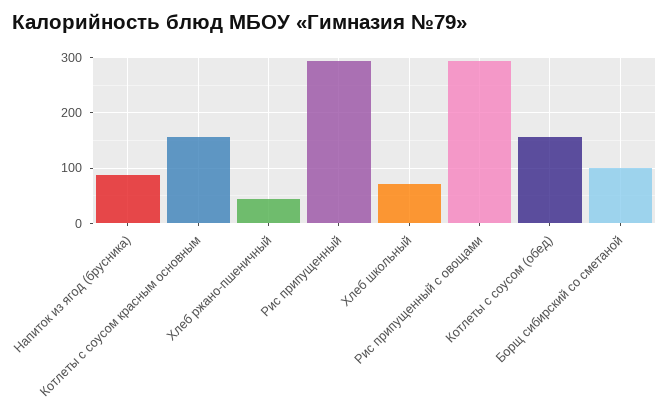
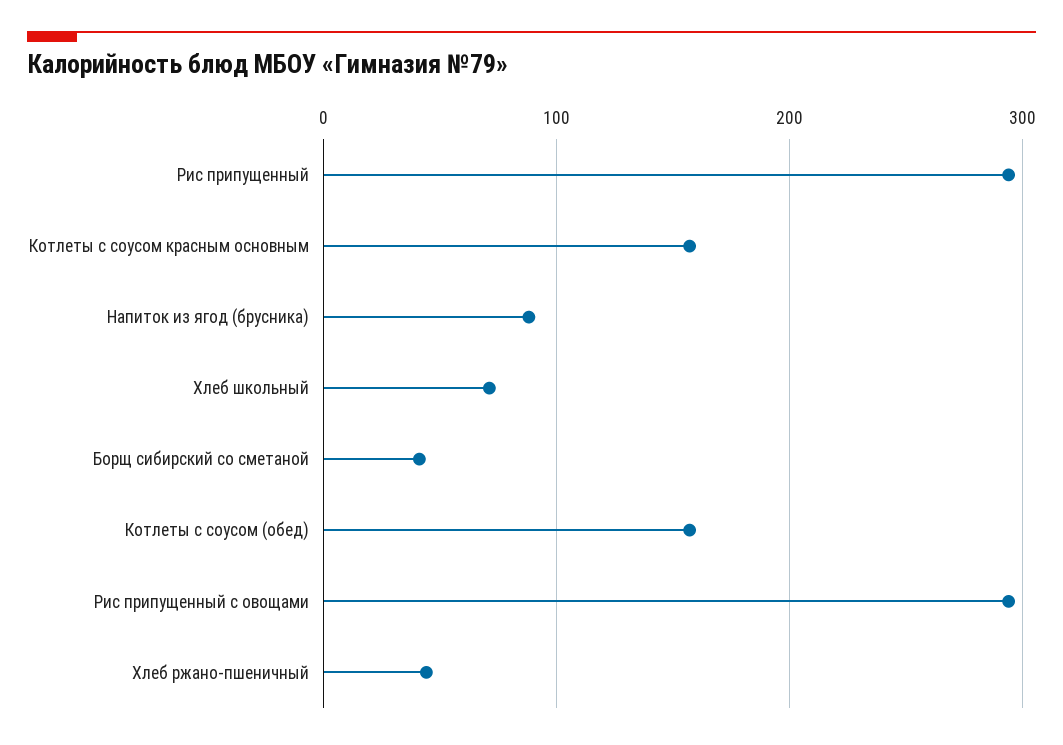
  {
    "Напиток из ягод (брусника)": 90,
    "Котлеты с соусом красным основным": 160,
    "Хлеб ржано-пшеничный": 40,
    "Рис припущенный": 290,
    "Хлеб школьный": 70,
    "Рис припущенный с овощами": 290,
    "Котлеты с соусом (обед)": 160,
-   "Борщ сибирский со сметаной": 100
+   "Борщ сибирский со сметаной": 40
  }

